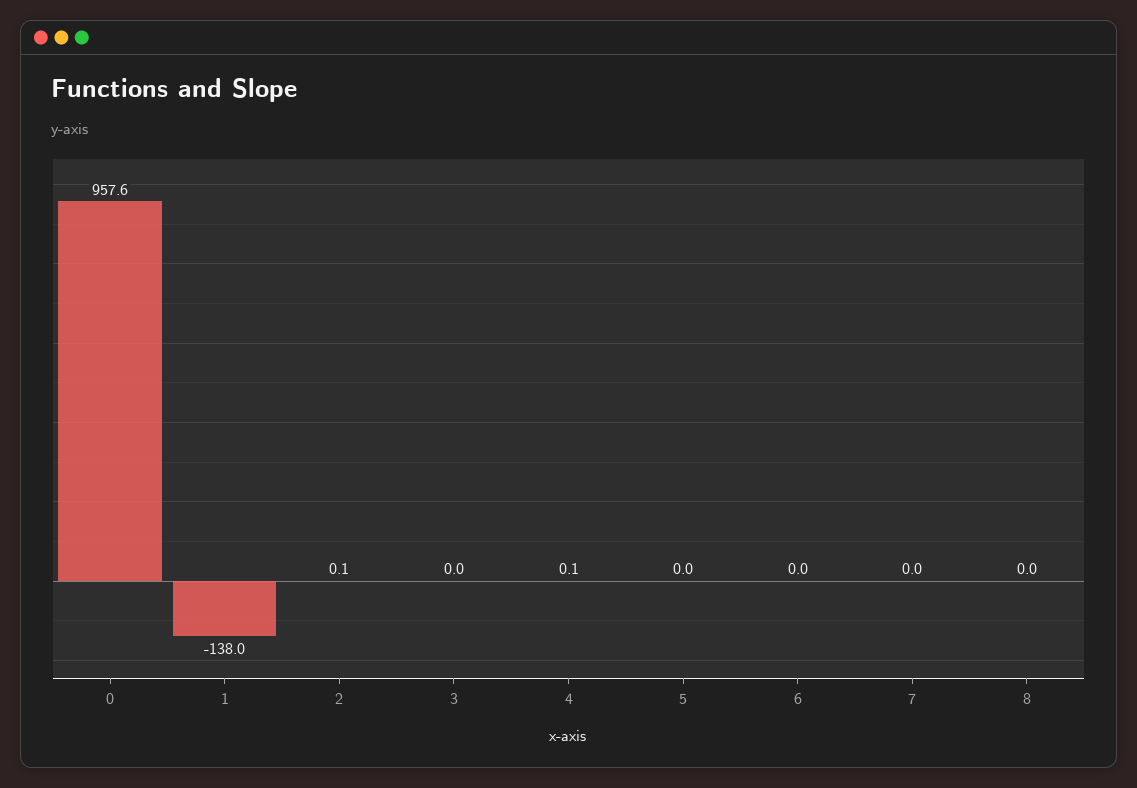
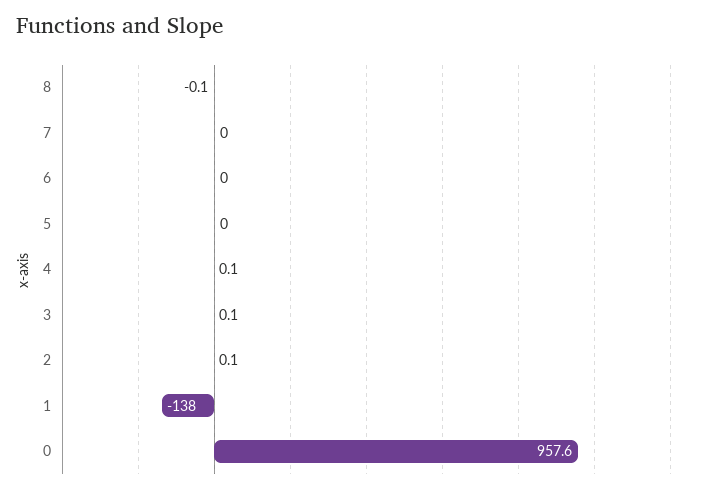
  {
    "0": 957.6,
    "1": -138,
    "2": 0.1,
-   "3": 0,
+   "3": 0.1,
    "4": 0.1,
    "5": 0,
    "6": 0,
    "7": 0,
-   "8": 0
+   "8": -0.1
  }

